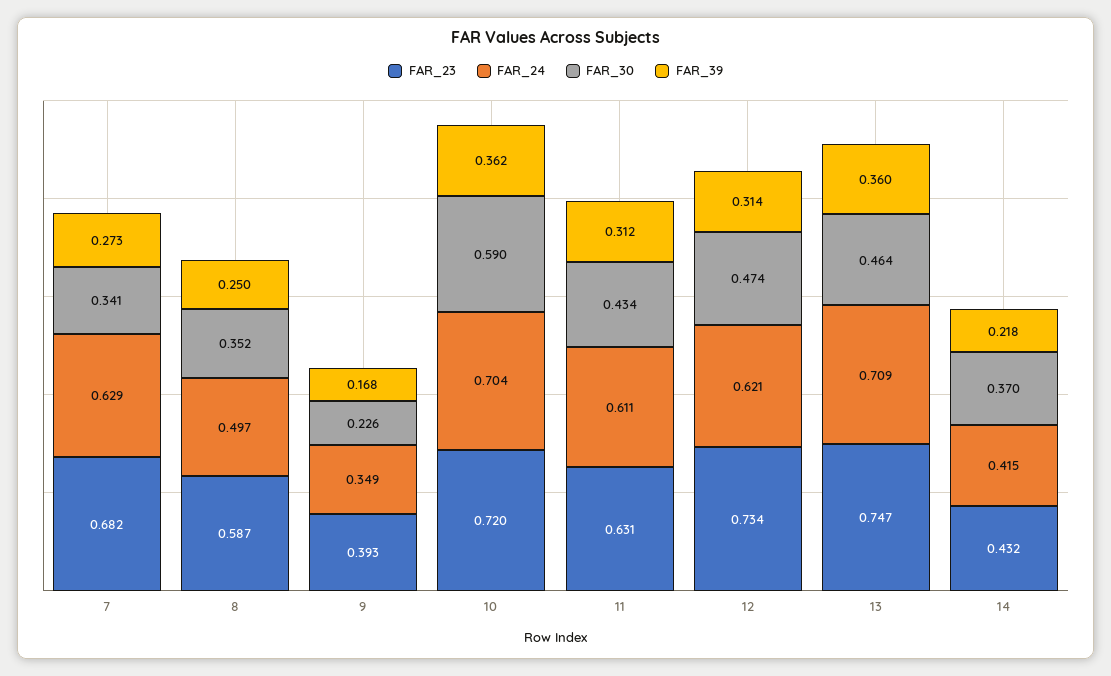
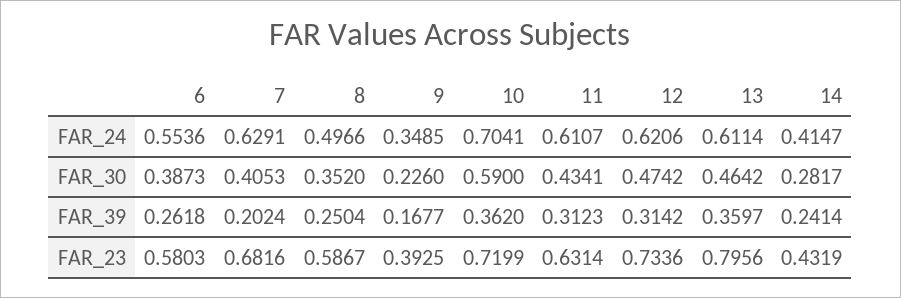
  {
    "FAR_23": {
      "7": 0.6816,
      "8": 0.5867,
      "9": 0.3925,
      "10": 0.7199,
      "11": 0.6314,
      "12": 0.7336,
-     "13": 0.747,
+     "13": 0.7956,
-     "14": 0.4319
+     "14": 0.4319,
+     "6": 0.5803
    },
    "FAR_24": {
      "7": 0.6291,
      "8": 0.4966,
      "9": 0.3485,
      "10": 0.7041,
      "11": 0.6107,
      "12": 0.6206,
-     "13": 0.709,
+     "13": 0.6114,
-     "14": 0.4147
+     "14": 0.4147,
+     "6": 0.5536
    },
    "FAR_30": {
-     "7": 0.341,
+     "7": 0.4053,
      "8": 0.352,
      "9": 0.226,
      "10": 0.59,
      "11": 0.4341,
      "12": 0.4742,
      "13": 0.4642,
-     "14": 0.37
+     "14": 0.2817,
+     "6": 0.3873
    },
    "FAR_39": {
-     "7": 0.273,
+     "7": 0.2024,
      "8": 0.2504,
      "9": 0.1677,
      "10": 0.362,
      "11": 0.3123,
      "12": 0.3142,
      "13": 0.3597,
-     "14": 0.218
+     "14": 0.2414,
+     "6": 0.2618
    }
  }

